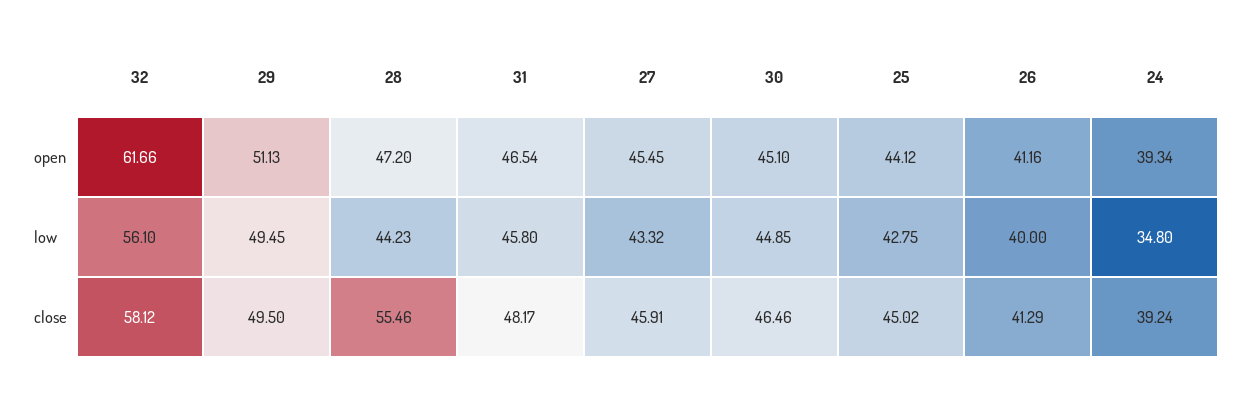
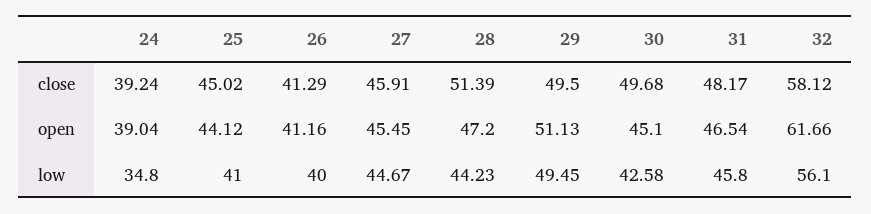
  {
    "32": {
      "open": 61.66,
      "low": 56.1,
      "close": 58.12
    },
    "29": {
      "open": 51.13,
      "low": 49.45,
      "close": 49.5
    },
    "28": {
      "open": 47.2,
      "low": 44.23,
-     "close": 55.46
+     "close": 51.39
    },
    "31": {
      "open": 46.54,
      "low": 45.8,
      "close": 48.17
    },
    "27": {
      "open": 45.45,
-     "low": 43.32,
+     "low": 44.67,
      "close": 45.91
    },
    "30": {
      "open": 45.1,
-     "low": 44.85,
+     "low": 42.58,
-     "close": 46.46
+     "close": 49.68
    },
    "25": {
      "open": 44.12,
-     "low": 42.75,
+     "low": 41,
      "close": 45.02
    },
    "26": {
      "open": 41.16,
      "low": 40,
      "close": 41.29
    },
    "24": {
-     "open": 39.34,
+     "open": 39.04,
      "low": 34.8,
      "close": 39.24
    }
  }

